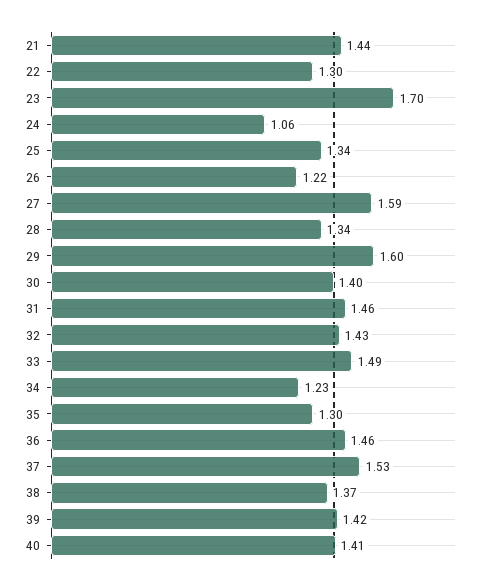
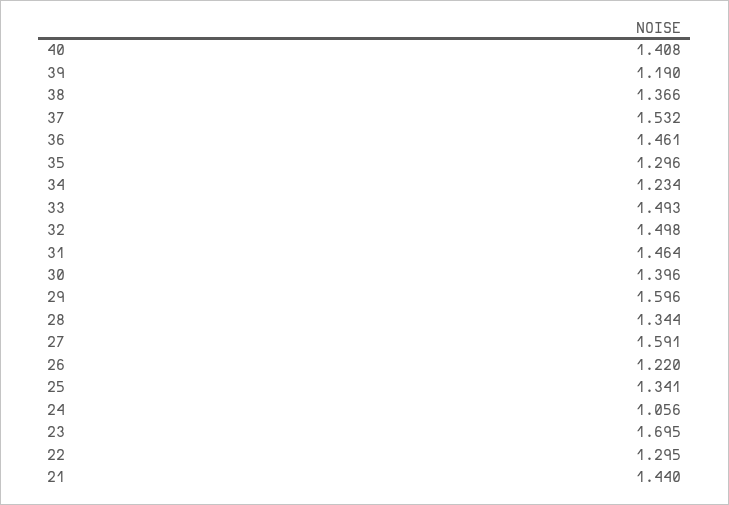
  {
    "21": 1.44,
    "22": 1.295,
    "23": 1.695,
    "24": 1.056,
    "25": 1.341,
    "26": 1.22,
    "27": 1.591,
    "28": 1.344,
    "29": 1.596,
    "30": 1.396,
    "31": 1.464,
-   "32": 1.43,
+   "32": 1.498,
    "33": 1.493,
    "34": 1.234,
    "35": 1.296,
    "36": 1.461,
    "37": 1.532,
    "38": 1.366,
-   "39": 1.42,
+   "39": 1.19,
    "40": 1.408
  }

